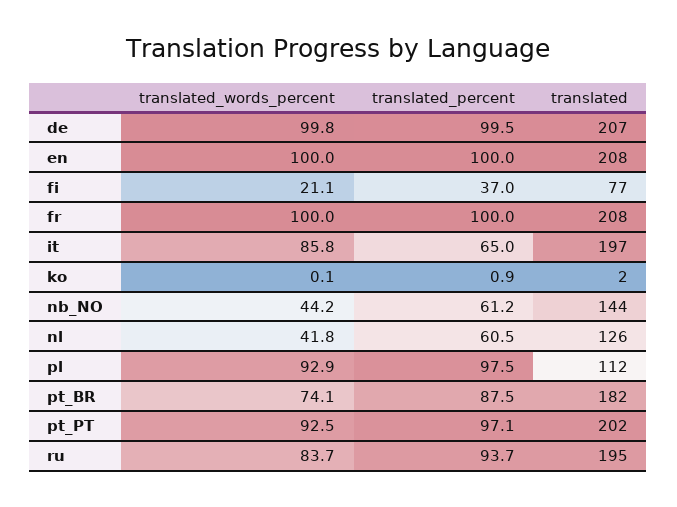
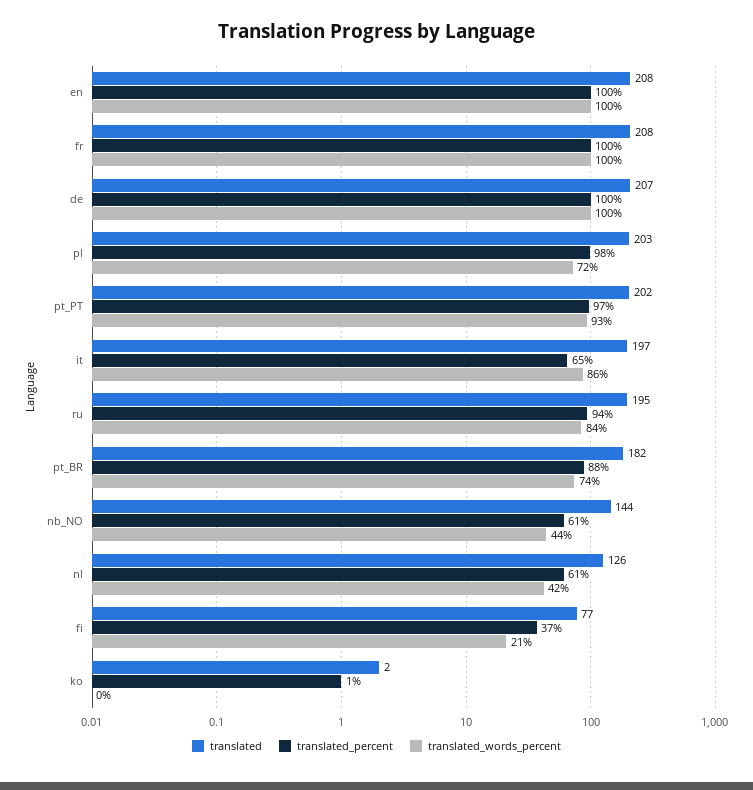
  {
    "translated_words_percent": {
      "de": 99.8,
      "en": 100,
      "fi": 21.1,
      "fr": 100,
      "it": 85.8,
      "ko": 0.1,
      "nb_NO": 44.2,
      "nl": 41.8,
-     "pl": 92.9,
+     "pl": 72,
      "pt_BR": 74.1,
      "pt_PT": 92.5,
      "ru": 83.7
    },
    "translated_percent": {
      "de": 99.5,
      "en": 100,
      "fi": 37,
      "fr": 100,
      "it": 65,
      "ko": 0.9,
      "nb_NO": 61.2,
      "nl": 60.5,
      "pl": 97.5,
      "pt_BR": 87.5,
      "pt_PT": 97.1,
      "ru": 93.7
    },
    "translated": {
      "de": 207,
      "en": 208,
      "fi": 77,
      "fr": 208,
      "it": 197,
      "ko": 2,
      "nb_NO": 144,
      "nl": 126,
-     "pl": 112,
+     "pl": 203,
      "pt_BR": 182,
      "pt_PT": 202,
      "ru": 195
    }
  }

